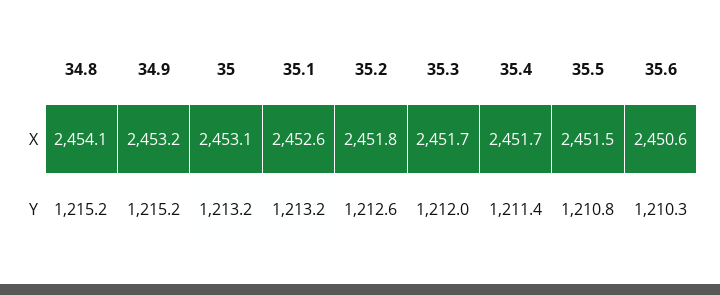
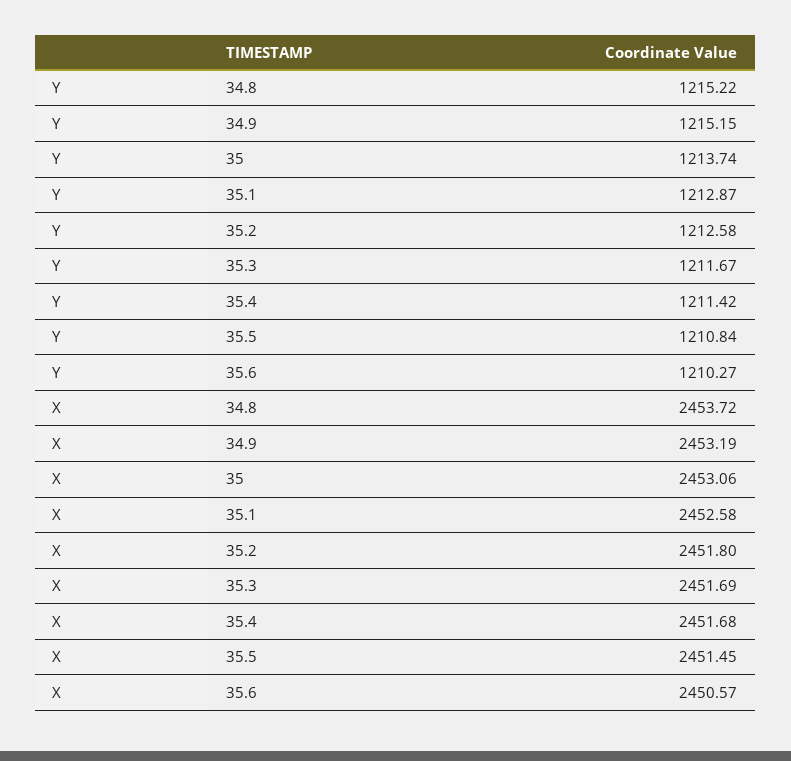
  {
    "34.8": {
-     "X": 2454.1,
+     "X": 2453.72,
      "Y": 1215.22
    },
    "34.9": {
      "X": 2453.19,
      "Y": 1215.15
    },
    "35": {
      "X": 2453.06,
-     "Y": 1213.2
+     "Y": 1213.74
    },
    "35.1": {
      "X": 2452.58,
-     "Y": 1213.2
+     "Y": 1212.87
    },
    "35.2": {
      "X": 2451.8,
      "Y": 1212.58
    },
    "35.3": {
      "X": 2451.69,
-     "Y": 1212
+     "Y": 1211.67
    },
    "35.4": {
      "X": 2451.68,
      "Y": 1211.42
    },
    "35.5": {
      "X": 2451.45,
      "Y": 1210.84
    },
    "35.6": {
      "X": 2450.57,
      "Y": 1210.27
    }
  }

